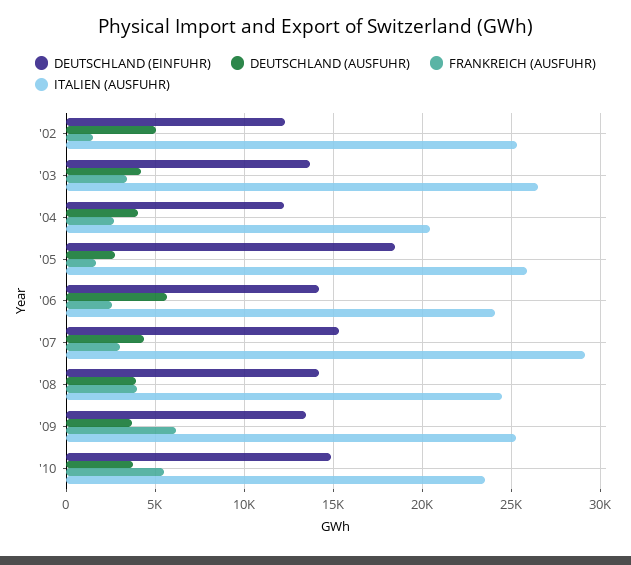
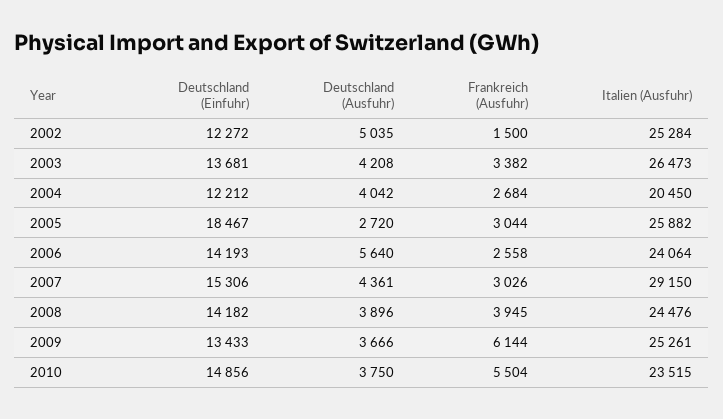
  {
    "DEUTSCHLAND (EINFUHR)": {
      "'02": 12272,
      "'03": 13681,
      "'04": 12212,
      "'05": 18467,
      "'06": 14193,
      "'07": 15306,
      "'08": 14182,
      "'09": 13433,
      "'10": 14856
    },
    "DEUTSCHLAND (AUSFUHR)": {
      "'02": 5035,
      "'03": 4208,
      "'04": 4042,
      "'05": 2720,
      "'06": 5640,
      "'07": 4361,
      "'08": 3896,
      "'09": 3666,
      "'10": 3750
    },
    "FRANKREICH (AUSFUHR)": {
      "'02": 1500,
      "'03": 3382,
      "'04": 2684,
-     "'05": 1500,
+     "'05": 3044,
      "'06": 2558,
      "'07": 3026,
      "'08": 3945,
      "'09": 6144,
      "'10": 5504
    },
    "ITALIEN (AUSFUHR)": {
      "'02": 25284,
      "'03": 26473,
      "'04": 20450,
      "'05": 25882,
      "'06": 24064,
      "'07": 29150,
      "'08": 24476,
      "'09": 25261,
      "'10": 23515
    }
  }

